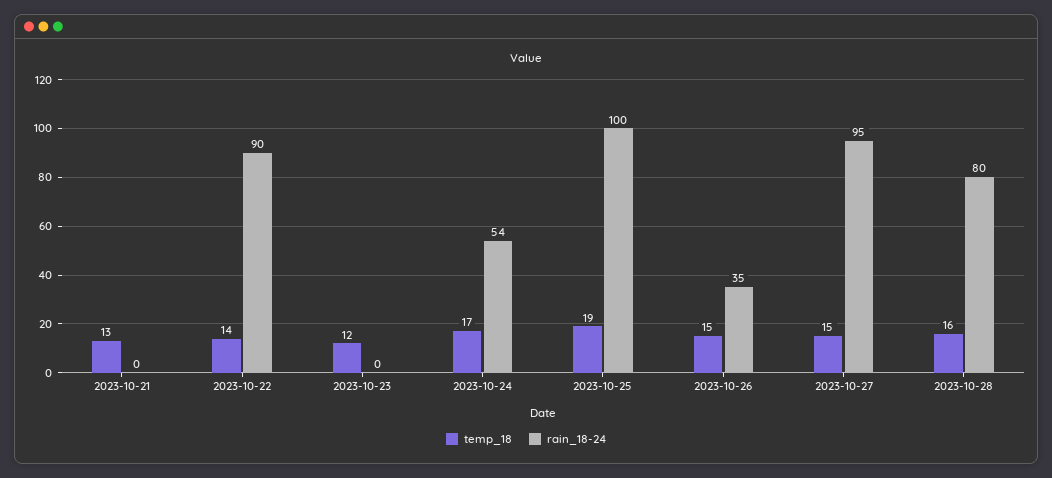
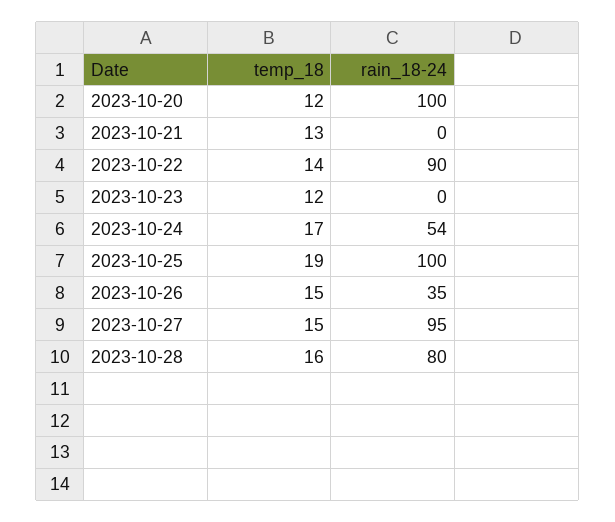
  {
    "temp_18": {
      "2023-10-21": 13,
      "2023-10-22": 14,
      "2023-10-23": 12,
      "2023-10-24": 17,
      "2023-10-25": 19,
      "2023-10-26": 15,
      "2023-10-27": 15,
-     "2023-10-28": 16
+     "2023-10-28": 16,
+     "2023-10-20": 12
    },
    "rain_18-24": {
      "2023-10-21": 0,
      "2023-10-22": 90,
      "2023-10-23": 0,
      "2023-10-24": 54,
      "2023-10-25": 100,
      "2023-10-26": 35,
      "2023-10-27": 95,
-     "2023-10-28": 80
+     "2023-10-28": 80,
+     "2023-10-20": 100
    }
  }

